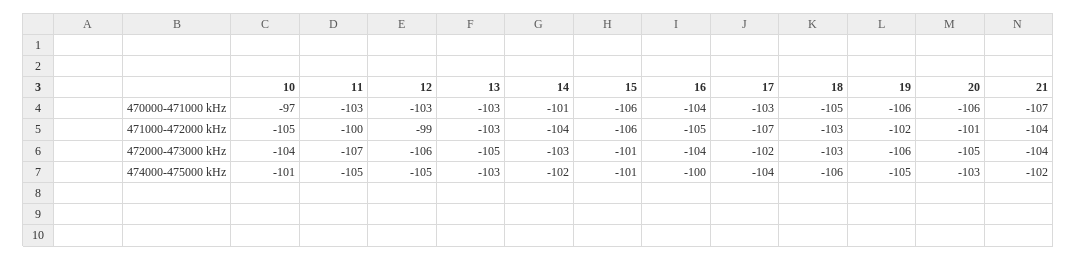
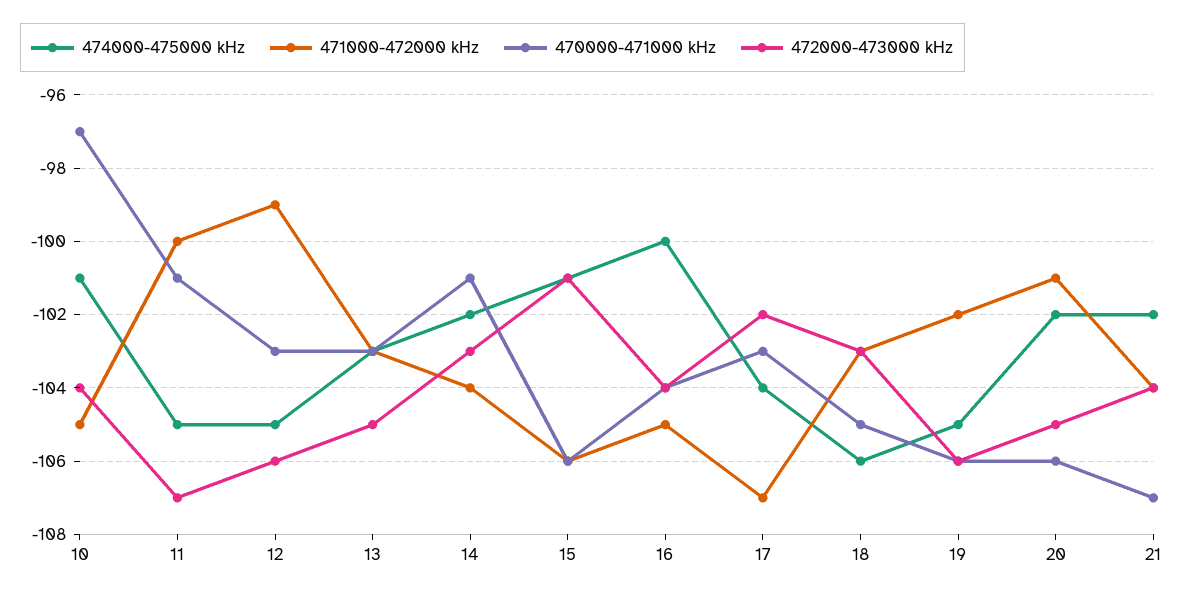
  {
    "470000-471000 kHz": {
      "10": -97,
-     "11": -103,
+     "11": -101,
      "12": -103,
      "13": -103,
      "14": -101,
      "15": -106,
      "16": -104,
      "17": -103,
      "18": -105,
      "19": -106,
      "20": -106,
      "21": -107
    },
    "471000-472000 kHz": {
      "10": -105,
      "11": -100,
      "12": -99,
      "13": -103,
      "14": -104,
      "15": -106,
      "16": -105,
      "17": -107,
      "18": -103,
      "19": -102,
      "20": -101,
      "21": -104
    },
    "472000-473000 kHz": {
      "10": -104,
      "11": -107,
      "12": -106,
      "13": -105,
      "14": -103,
      "15": -101,
      "16": -104,
      "17": -102,
      "18": -103,
      "19": -106,
      "20": -105,
      "21": -104
    },
    "474000-475000 kHz": {
      "10": -101,
      "11": -105,
      "12": -105,
      "13": -103,
      "14": -102,
      "15": -101,
      "16": -100,
      "17": -104,
      "18": -106,
      "19": -105,
-     "20": -103,
+     "20": -102,
      "21": -102
    }
  }

